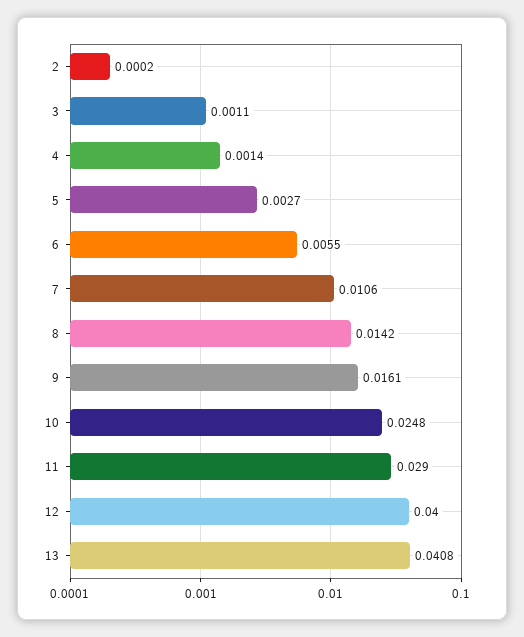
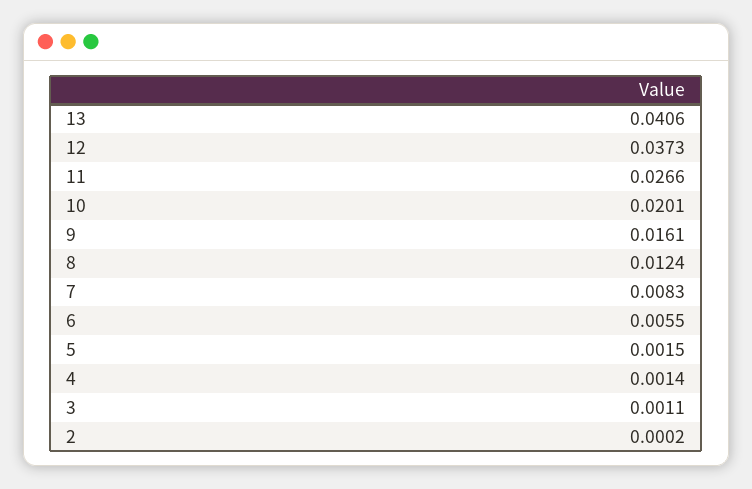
  {
    "2": 0.0002,
    "3": 0.0011,
    "4": 0.0014,
-   "5": 0.0027,
+   "5": 0.0015,
    "6": 0.0055,
-   "7": 0.0106,
+   "7": 0.0083,
-   "8": 0.0142,
+   "8": 0.0124,
    "9": 0.0161,
-   "10": 0.0248,
+   "10": 0.0201,
-   "11": 0.029,
+   "11": 0.0266,
-   "12": 0.04,
+   "12": 0.0373,
-   "13": 0.0408
+   "13": 0.0406
  }

